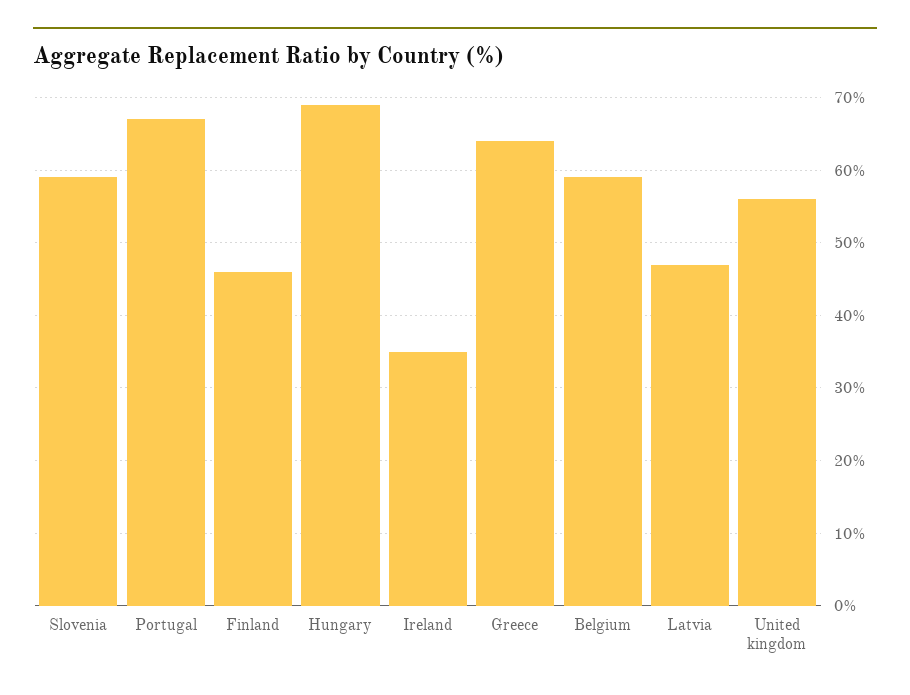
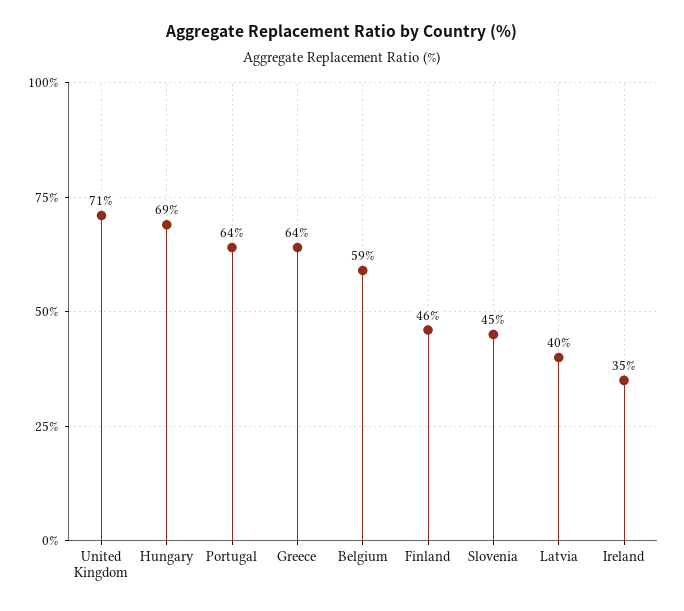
  {
-   "Slovenia": 59,
+   "Slovenia": 45,
-   "Portugal": 67,
+   "Portugal": 64,
    "Finland": 46,
    "Hungary": 69,
    "Ireland": 35,
    "Greece": 64,
    "Belgium": 59,
-   "Latvia": 47,
+   "Latvia": 40,
-   "United kingdom": 56
+   "United kingdom": 71
  }

